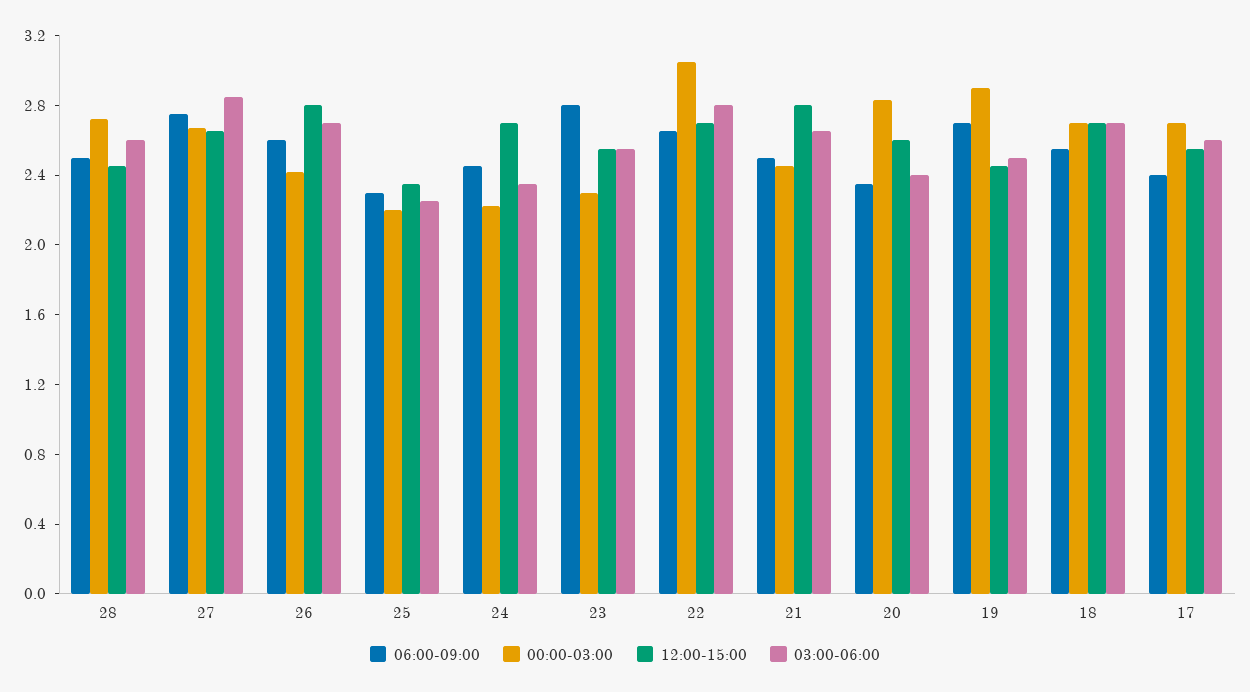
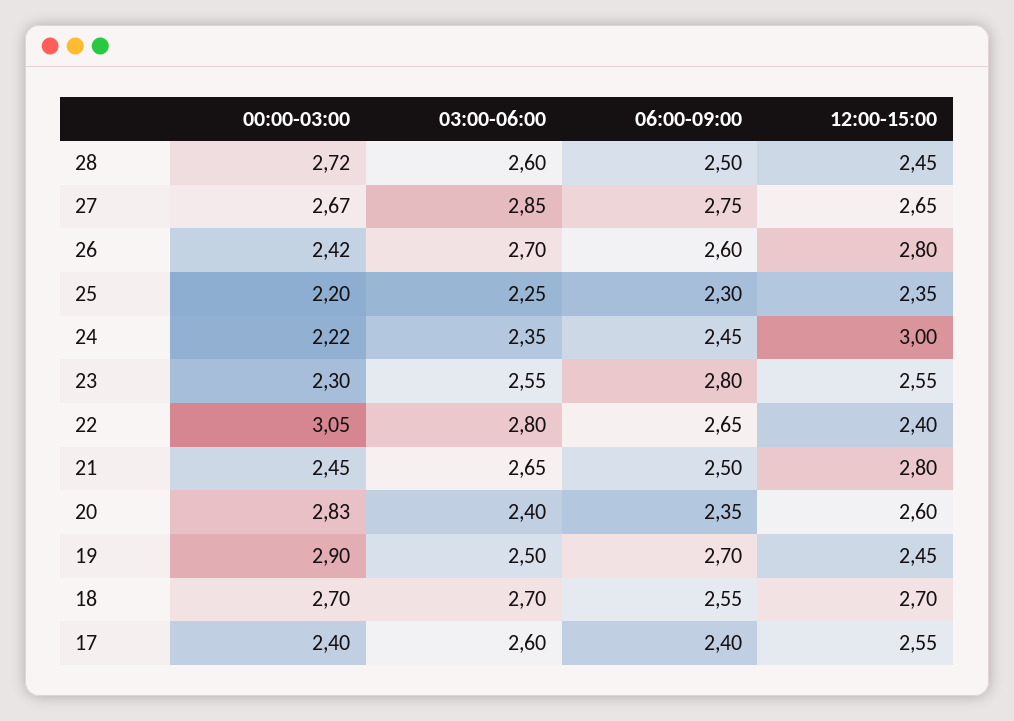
  {
    "06:00-09:00": {
      "28": 2.5,
      "27": 2.75,
      "26": 2.6,
      "25": 2.3,
      "24": 2.45,
      "23": 2.8,
      "22": 2.65,
      "21": 2.5,
      "20": 2.35,
      "19": 2.7,
      "18": 2.55,
      "17": 2.4
    },
    "00:00-03:00": {
      "28": 2.72,
      "27": 2.67,
      "26": 2.42,
      "25": 2.2,
      "24": 2.22,
      "23": 2.3,
      "22": 3.05,
      "21": 2.45,
      "20": 2.83,
      "19": 2.9,
      "18": 2.7,
-     "17": 2.7
+     "17": 2.4
    },
    "12:00-15:00": {
      "28": 2.45,
      "27": 2.65,
      "26": 2.8,
      "25": 2.35,
-     "24": 2.7,
+     "24": 3,
      "23": 2.55,
-     "22": 2.7,
+     "22": 2.4,
      "21": 2.8,
      "20": 2.6,
      "19": 2.45,
      "18": 2.7,
      "17": 2.55
    },
    "03:00-06:00": {
      "28": 2.6,
      "27": 2.85,
      "26": 2.7,
      "25": 2.25,
      "24": 2.35,
      "23": 2.55,
      "22": 2.8,
      "21": 2.65,
      "20": 2.4,
      "19": 2.5,
      "18": 2.7,
      "17": 2.6
    }
  }

